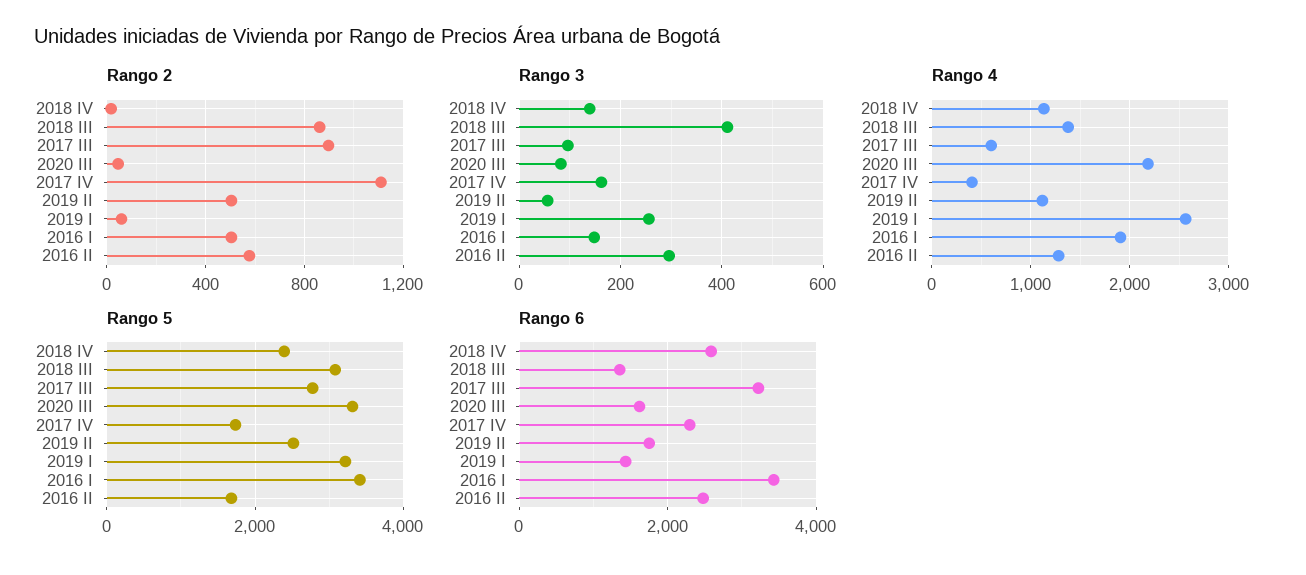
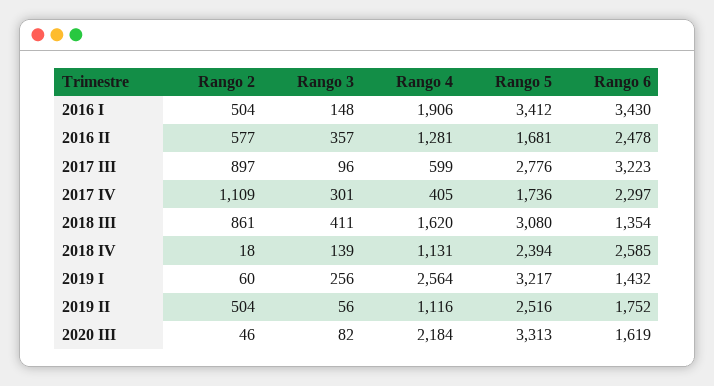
  {
    "Rango 2": {
      "2018 IV": 18,
      "2018 III": 861,
      "2017 III": 897,
      "2020 III": 46,
      "2017 IV": 1109,
      "2019 II": 504,
      "2019 I": 60,
      "2016 I": 504,
      "2016 II": 577
    },
    "Rango 3": {
      "2018 IV": 139,
      "2018 III": 411,
      "2017 III": 96,
      "2020 III": 82,
-     "2017 IV": 160,
+     "2017 IV": 301,
      "2019 II": 56,
      "2019 I": 256,
      "2016 I": 148,
-     "2016 II": 300
+     "2016 II": 357
    },
    "Rango 4": {
      "2018 IV": 1131,
-     "2018 III": 1400,
+     "2018 III": 1620,
      "2017 III": 599,
      "2020 III": 2184,
      "2017 IV": 405,
      "2019 II": 1116,
      "2019 I": 2564,
      "2016 I": 1906,
      "2016 II": 1281
    },
    "Rango 5": {
      "2018 IV": 2394,
      "2018 III": 3080,
      "2017 III": 2776,
      "2020 III": 3313,
      "2017 IV": 1736,
      "2019 II": 2516,
      "2019 I": 3217,
      "2016 I": 3412,
      "2016 II": 1681
    },
    "Rango 6": {
      "2018 IV": 2585,
      "2018 III": 1354,
      "2017 III": 3223,
      "2020 III": 1619,
      "2017 IV": 2297,
      "2019 II": 1752,
      "2019 I": 1432,
      "2016 I": 3430,
      "2016 II": 2478
    }
  }

